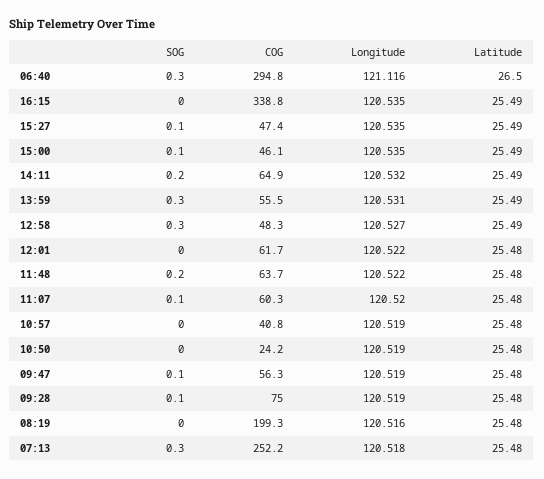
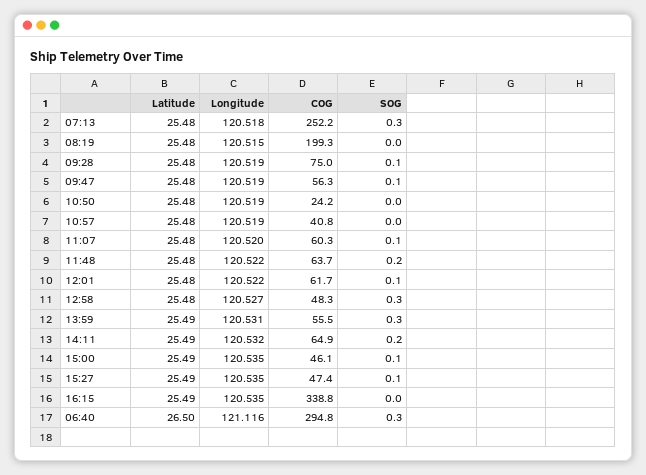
  {
    "SOG": {
      "06:40": 0.3,
      "16:15": 0,
      "15:27": 0.1,
      "15:00": 0.1,
      "14:11": 0.2,
      "13:59": 0.3,
      "12:58": 0.3,
-     "12:01": 0,
+     "12:01": 0.1,
      "11:48": 0.2,
      "11:07": 0.1,
      "10:57": 0,
      "10:50": 0,
      "09:47": 0.1,
      "09:28": 0.1,
      "08:19": 0,
      "07:13": 0.3
    },
    "COG": {
      "06:40": 294.8,
      "16:15": 338.8,
      "15:27": 47.4,
      "15:00": 46.1,
      "14:11": 64.9,
      "13:59": 55.5,
      "12:58": 48.3,
      "12:01": 61.7,
      "11:48": 63.7,
      "11:07": 60.3,
      "10:57": 40.8,
      "10:50": 24.2,
      "09:47": 56.3,
      "09:28": 75,
      "08:19": 199.3,
      "07:13": 252.2
    },
    "Longitude": {
      "06:40": 121.116,
      "16:15": 120.535,
      "15:27": 120.535,
      "15:00": 120.535,
      "14:11": 120.532,
      "13:59": 120.531,
      "12:58": 120.527,
      "12:01": 120.522,
      "11:48": 120.522,
      "11:07": 120.52,
      "10:57": 120.519,
      "10:50": 120.519,
      "09:47": 120.519,
      "09:28": 120.519,
-     "08:19": 120.516,
+     "08:19": 120.515,
      "07:13": 120.518
    },
    "Latitude": {
      "06:40": 26.5,
      "16:15": 25.49,
      "15:27": 25.49,
      "15:00": 25.49,
      "14:11": 25.49,
      "13:59": 25.49,
-     "12:58": 25.49,
+     "12:58": 25.48,
      "12:01": 25.48,
      "11:48": 25.48,
      "11:07": 25.48,
      "10:57": 25.48,
      "10:50": 25.48,
      "09:47": 25.48,
      "09:28": 25.48,
      "08:19": 25.48,
      "07:13": 25.48
    }
  }

